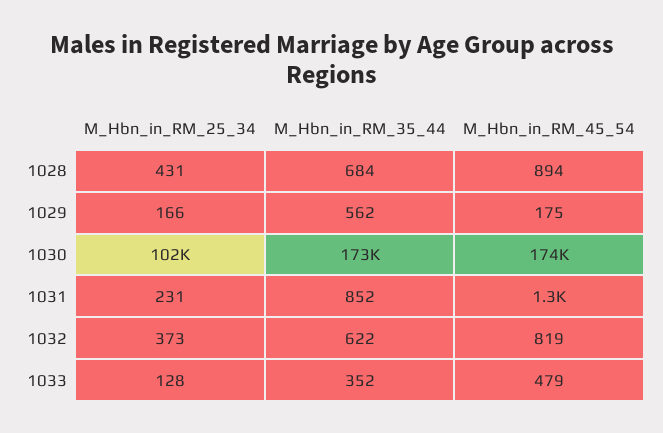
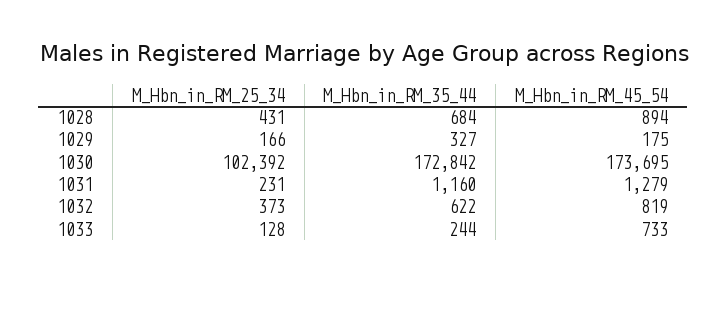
  {
    "M_Hbn_in_RM_25_34": {
      "1028": 431,
      "1029": 166,
      "1030": 102392,
      "1031": 231,
      "1032": 373,
      "1033": 128
    },
    "M_Hbn_in_RM_35_44": {
      "1028": 684,
-     "1029": 562,
+     "1029": 327,
      "1030": 172842,
-     "1031": 852,
+     "1031": 1160,
      "1032": 622,
-     "1033": 352
+     "1033": 244
    },
    "M_Hbn_in_RM_45_54": {
      "1028": 894,
      "1029": 175,
      "1030": 173695,
      "1031": 1279,
      "1032": 819,
-     "1033": 479
+     "1033": 733
    }
  }

